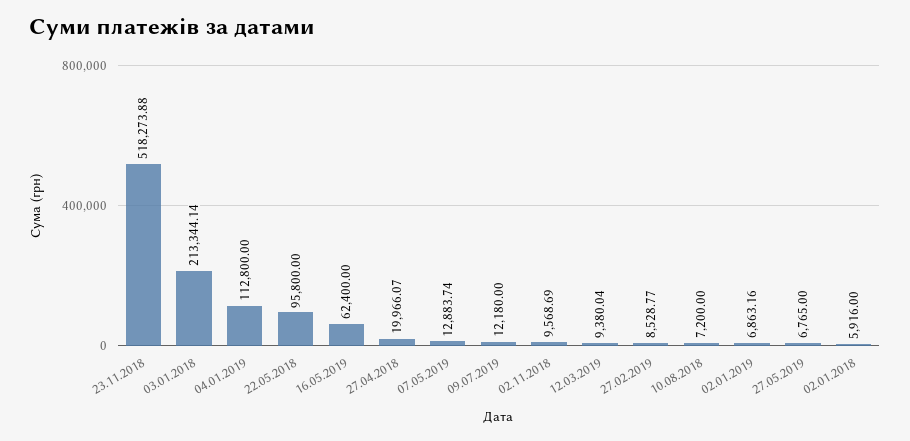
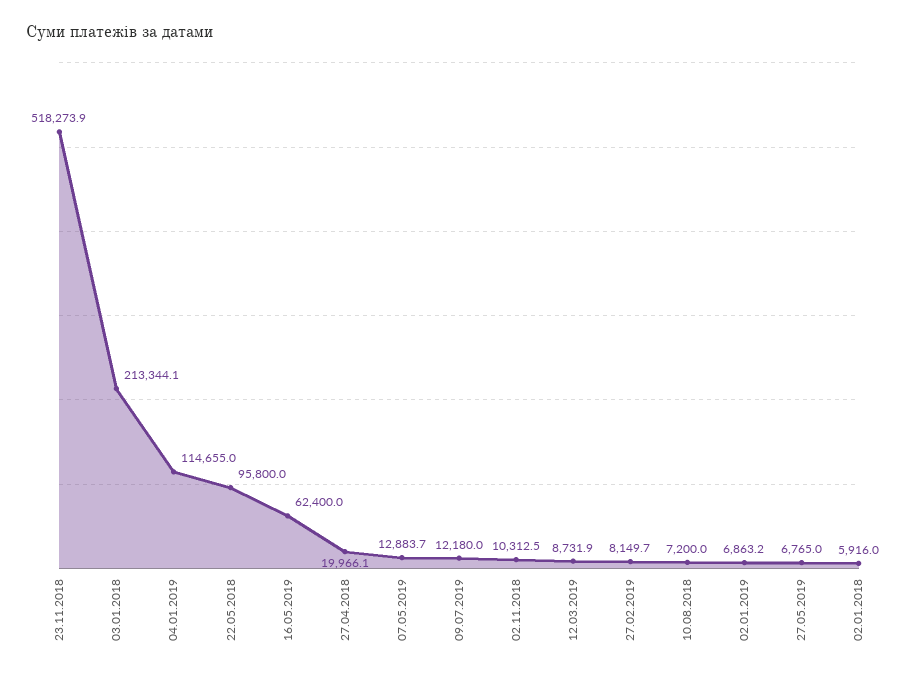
  {
    "23.11.2018": 518273.88,
    "03.01.2018": 213344.14,
-   "04.01.2019": 112800,
+   "04.01.2019": 114655,
    "22.05.2018": 95800,
    "16.05.2019": 62400,
    "27.04.2018": 19966.07,
    "07.05.2019": 12883.74,
    "09.07.2019": 12180,
-   "02.11.2018": 9568.69,
+   "02.11.2018": 10312.5,
-   "12.03.2019": 9380.04,
+   "12.03.2019": 8731.9,
-   "27.02.2019": 8528.77,
+   "27.02.2019": 8149.7,
    "10.08.2018": 7200,
    "02.01.2019": 6863.16,
    "27.05.2019": 6765,
    "02.01.2018": 5916
  }

